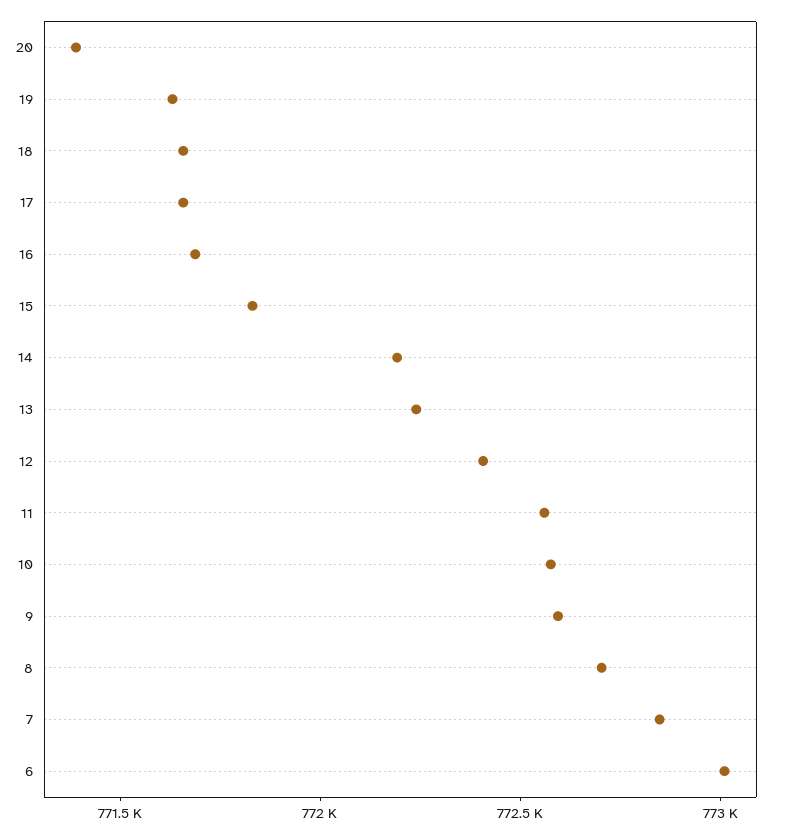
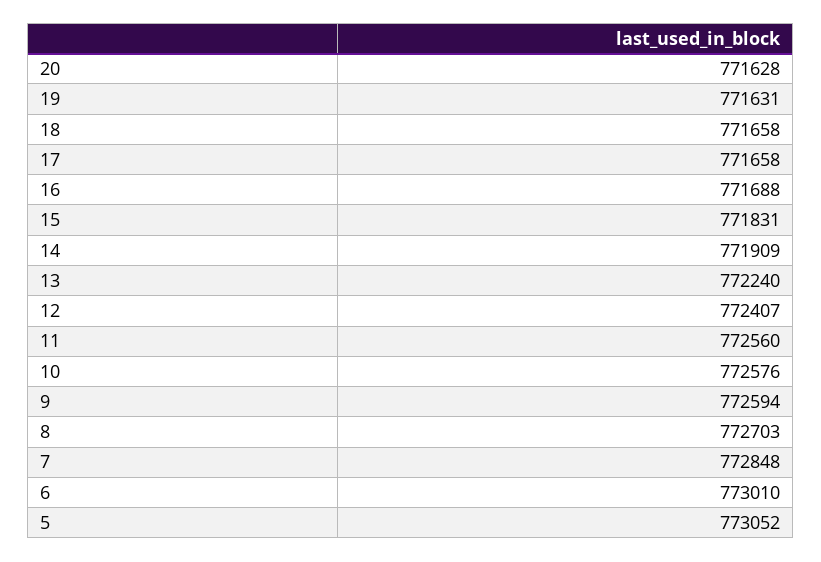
  {
-   "20": 771400,
+   "20": 771628,
    "19": 771631,
    "18": 771658,
    "17": 771658,
    "16": 771688,
    "15": 771831,
-   "14": 772200,
+   "14": 771909,
    "13": 772240,
    "12": 772407,
    "11": 772560,
    "10": 772576,
    "9": 772594,
    "8": 772703,
    "7": 772848,
-   "6": 773010
+   "6": 773010,
+   "5": 773052
  }

